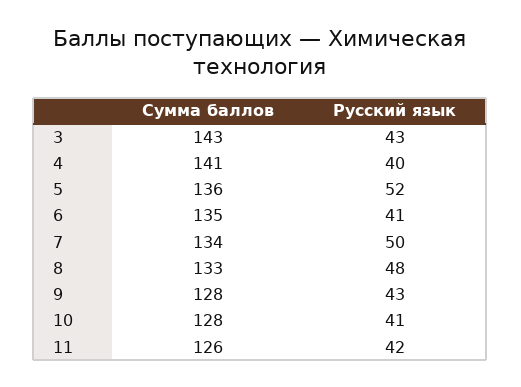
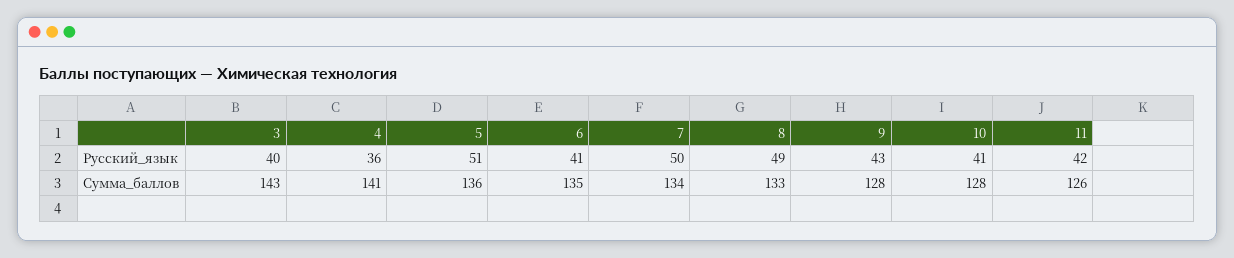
  {
    "Сумма баллов": {
      "3": 143,
      "4": 141,
      "5": 136,
      "6": 135,
      "7": 134,
      "8": 133,
      "9": 128,
      "10": 128,
      "11": 126
    },
    "Русский язык": {
-     "3": 43,
+     "3": 40,
-     "4": 40,
+     "4": 36,
-     "5": 52,
+     "5": 51,
      "6": 41,
      "7": 50,
-     "8": 48,
+     "8": 49,
      "9": 43,
      "10": 41,
      "11": 42
    }
  }

